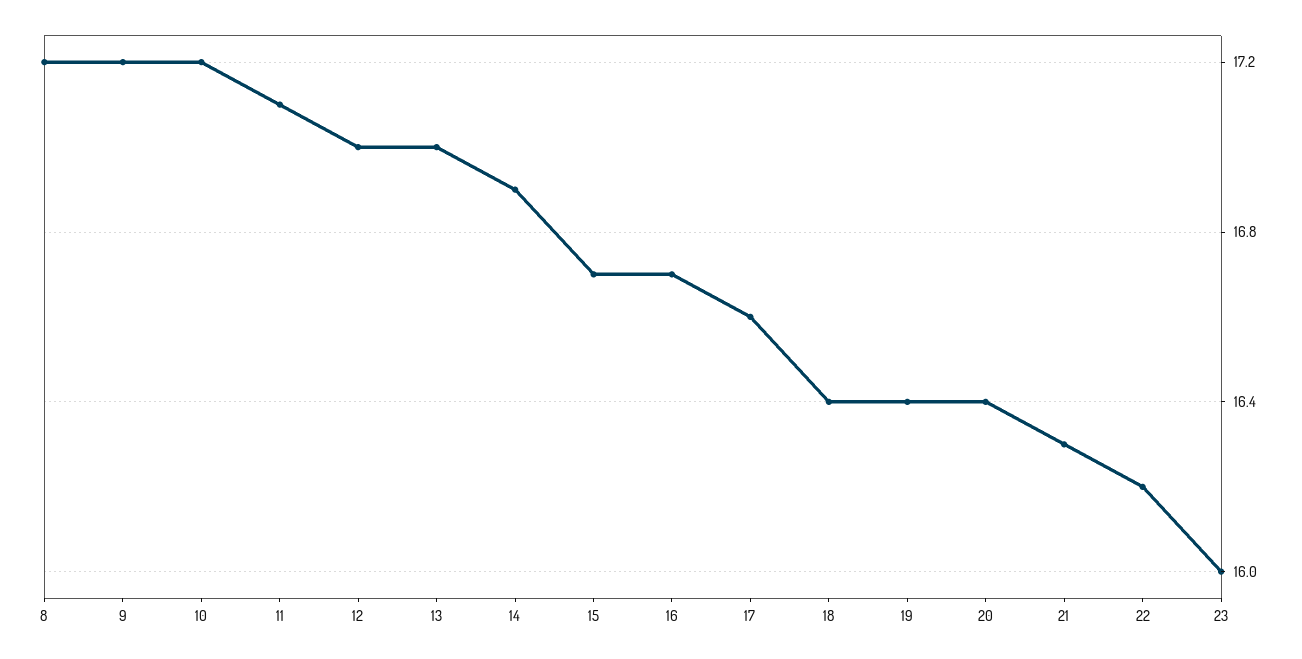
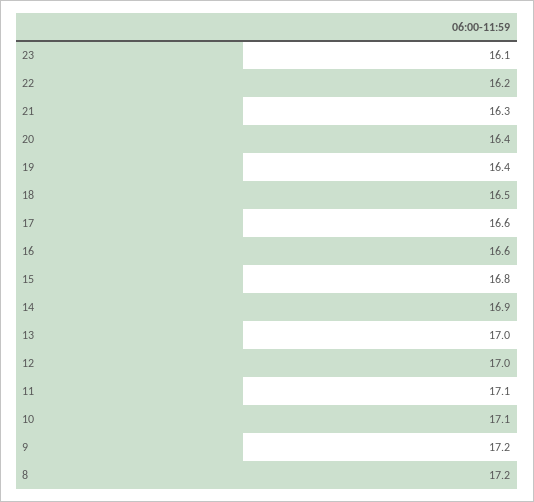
  {
    "8": 17.2,
    "9": 17.2,
-   "10": 17.2,
+   "10": 17.1,
    "11": 17.1,
    "12": 17,
    "13": 17,
    "14": 16.9,
-   "15": 16.7,
+   "15": 16.8,
-   "16": 16.7,
+   "16": 16.6,
    "17": 16.6,
-   "18": 16.4,
+   "18": 16.5,
    "19": 16.4,
    "20": 16.4,
    "21": 16.3,
    "22": 16.2,
-   "23": 16
+   "23": 16.1
  }

